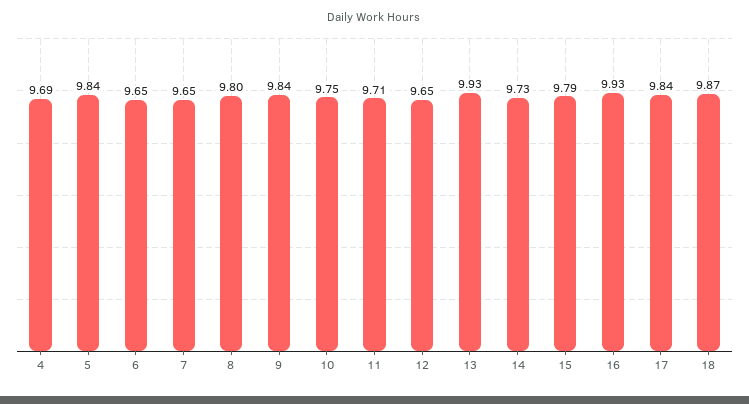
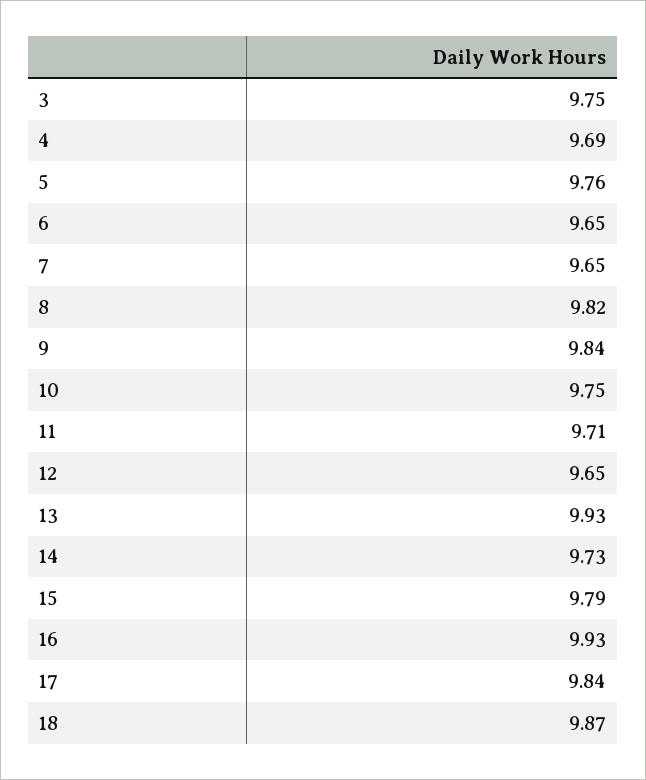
  {
    "4": 9.69,
-   "5": 9.84,
+   "5": 9.76,
    "6": 9.65,
    "7": 9.65,
-   "8": 9.8,
+   "8": 9.82,
    "9": 9.84,
    "10": 9.75,
    "11": 9.71,
    "12": 9.65,
    "13": 9.93,
    "14": 9.73,
    "15": 9.79,
    "16": 9.93,
    "17": 9.84,
-   "18": 9.87
+   "18": 9.87,
+   "3": 9.75
  }

